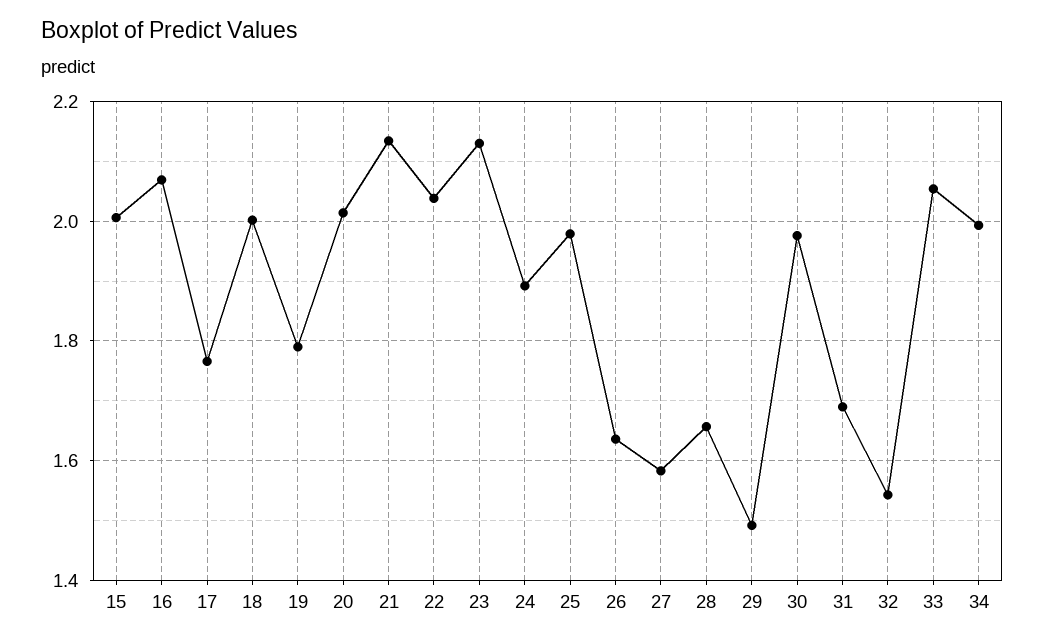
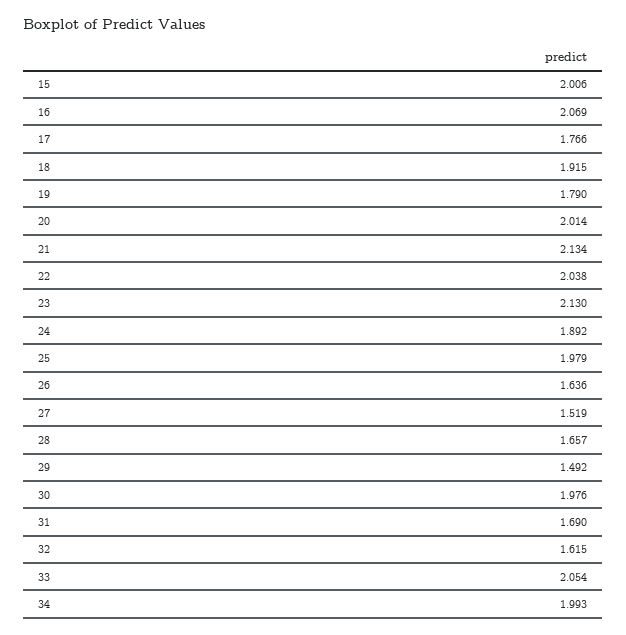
  {
    "15": 2.006,
    "16": 2.069,
    "17": 1.766,
-   "18": 2,
+   "18": 1.915,
    "19": 1.79,
    "20": 2.014,
    "21": 2.134,
    "22": 2.038,
    "23": 2.13,
    "24": 1.892,
    "25": 1.979,
    "26": 1.636,
-   "27": 1.58,
+   "27": 1.519,
    "28": 1.657,
    "29": 1.492,
    "30": 1.976,
    "31": 1.69,
-   "32": 1.54,
+   "32": 1.615,
    "33": 2.054,
    "34": 1.993
  }

